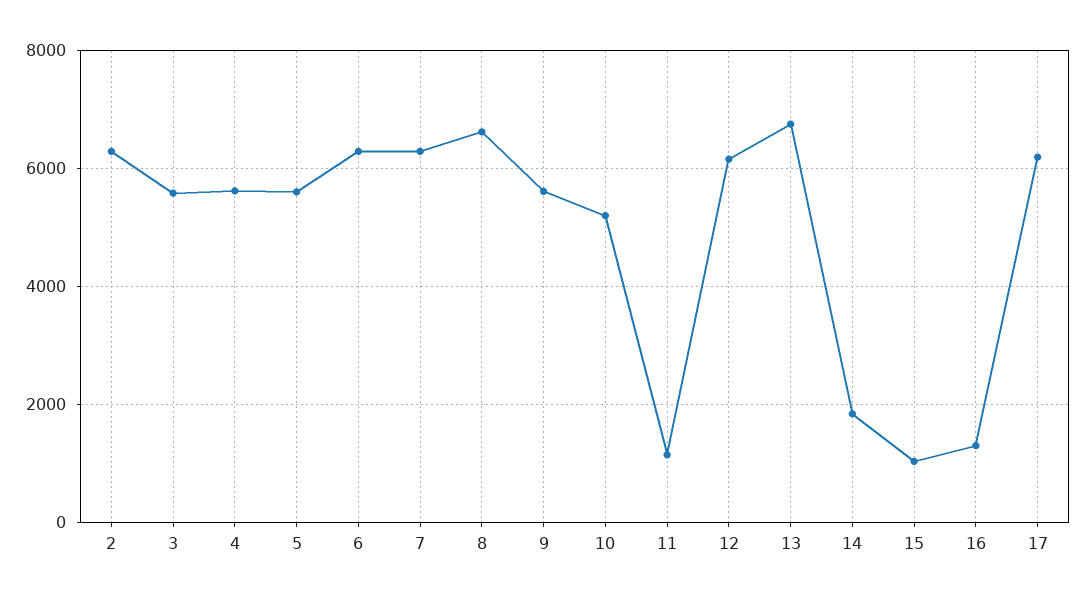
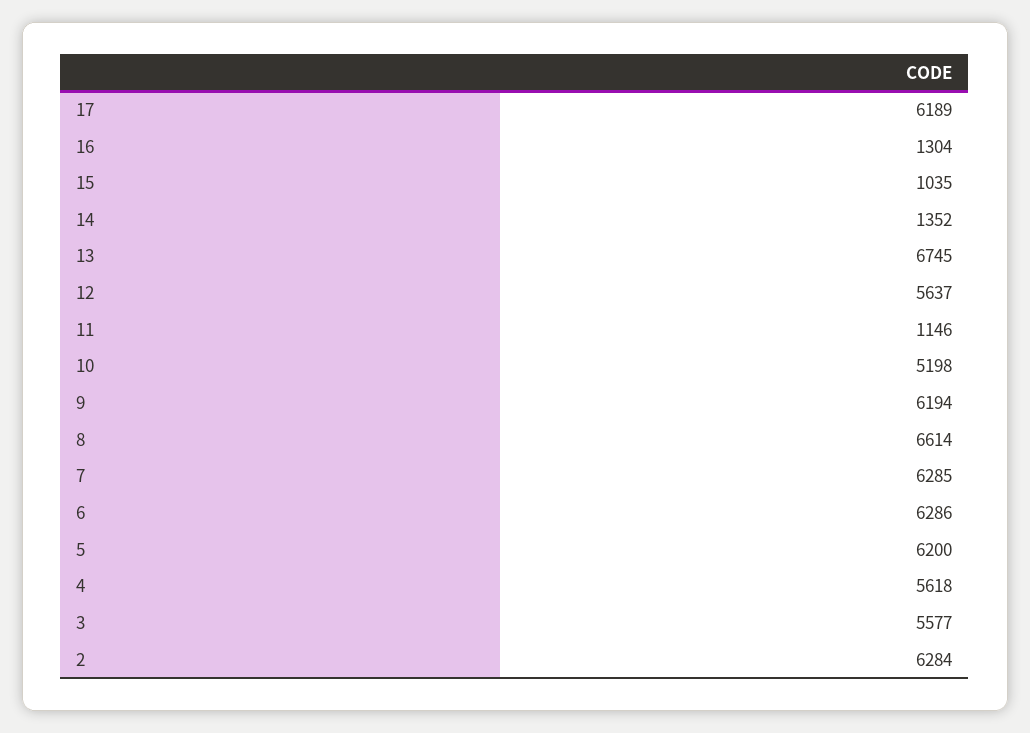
  {
    "2": 6284,
    "3": 5577,
    "4": 5618,
-   "5": 5600,
+   "5": 6200,
    "6": 6286,
    "7": 6285,
    "8": 6614,
-   "9": 5600,
+   "9": 6194,
    "10": 5198,
    "11": 1146,
-   "12": 6200,
+   "12": 5637,
    "13": 6745,
-   "14": 1800,
+   "14": 1352,
    "15": 1035,
    "16": 1304,
    "17": 6189
  }

